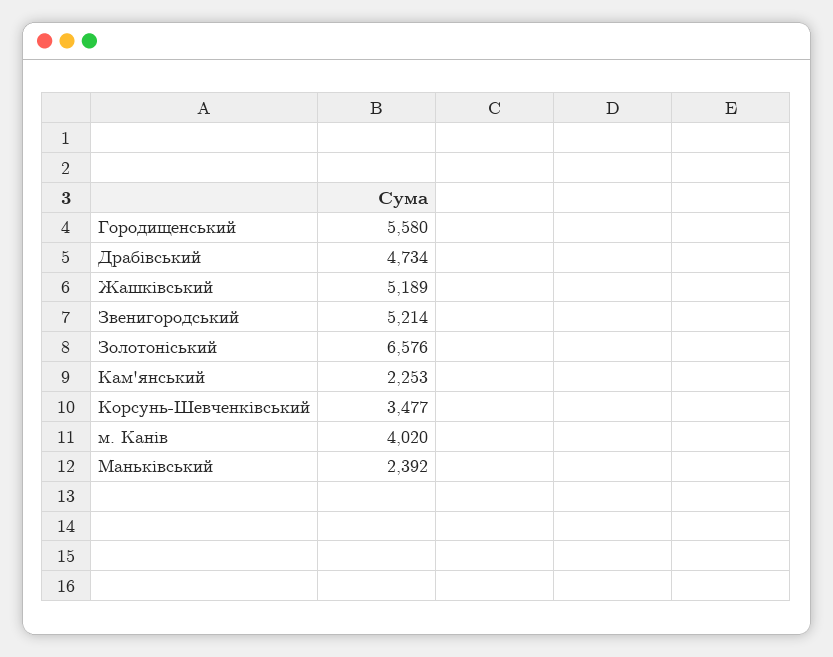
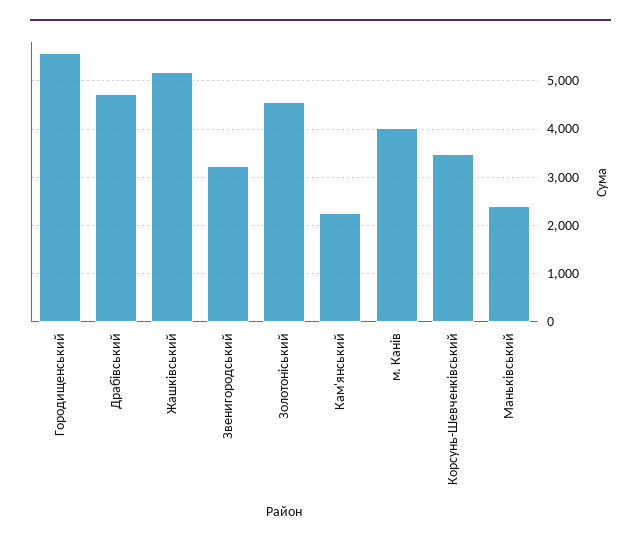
  {
    "Городищенський": 5580,
    "Драбівський": 4734,
    "Жашківський": 5189,
-   "Звенигородський": 5214,
+   "Звенигородський": 3200,
-   "Золотоніський": 6576,
+   "Золотоніський": 4600,
    "Кам'янський": 2253,
    "Корсунь-Шевченківський": 3477,
    "м. Канів": 4020,
    "Маньківський": 2392
  }

